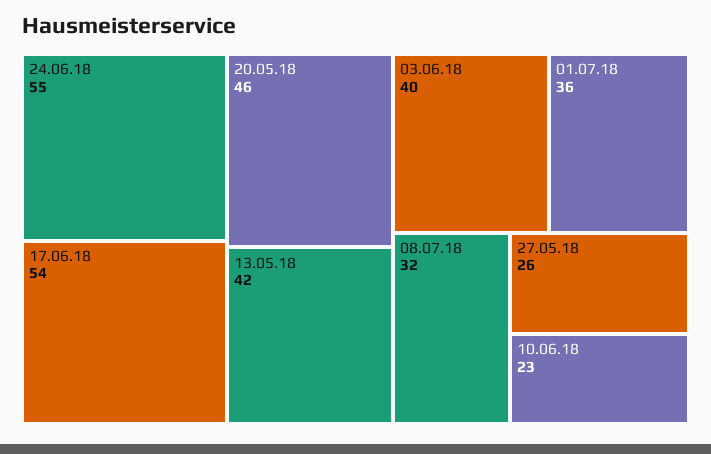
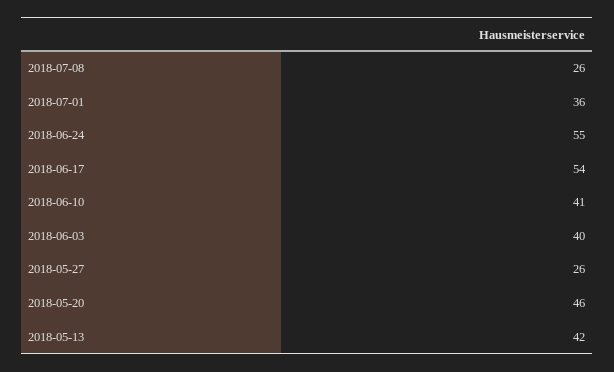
  {
    "24.06.18": 55,
    "17.06.18": 54,
    "20.05.18": 46,
    "13.05.18": 42,
    "03.06.18": 40,
    "01.07.18": 36,
-   "08.07.18": 32,
+   "08.07.18": 26,
    "27.05.18": 26,
-   "10.06.18": 23
+   "10.06.18": 41
  }

